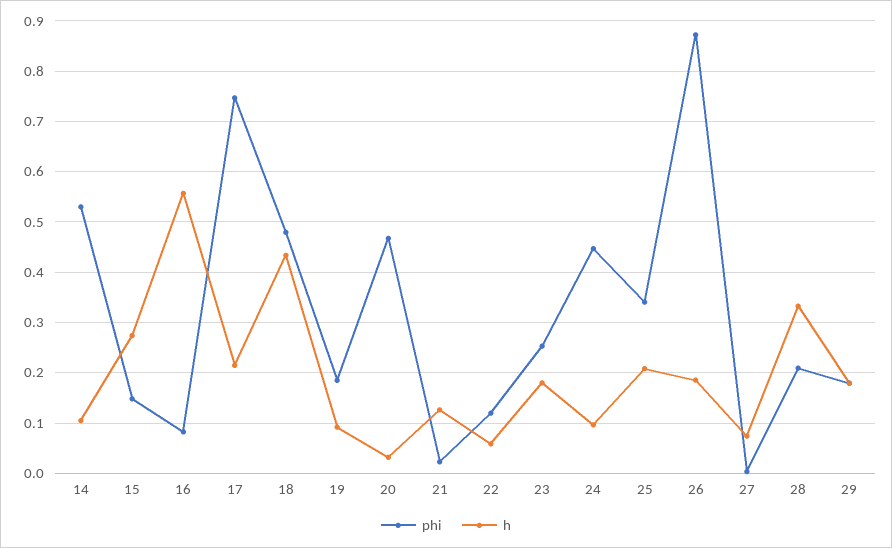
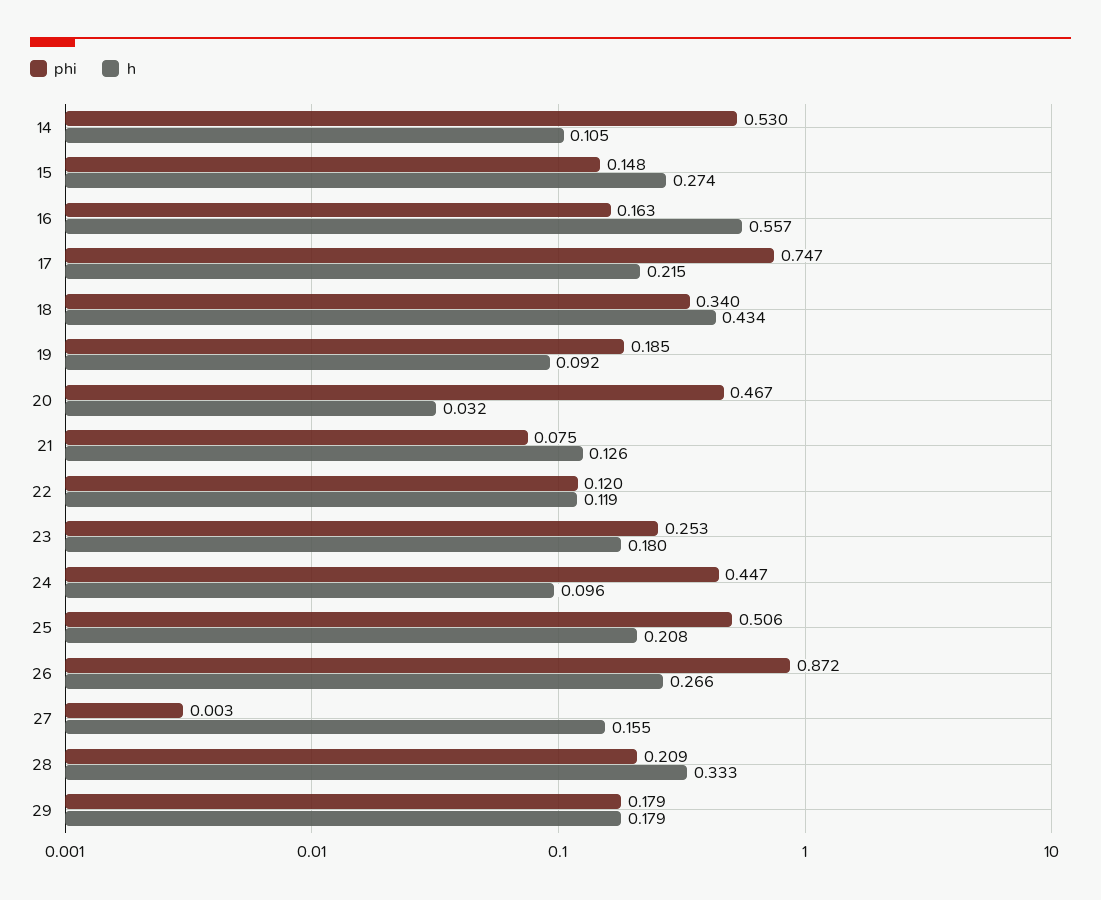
  {
    "phi": {
      "14": 0.53,
      "15": 0.148,
-     "16": 0.08,
+     "16": 0.163,
      "17": 0.747,
-     "18": 0.48,
+     "18": 0.34,
      "19": 0.185,
      "20": 0.467,
-     "21": 0.02,
+     "21": 0.075,
      "22": 0.12,
      "23": 0.253,
      "24": 0.447,
-     "25": 0.34,
+     "25": 0.506,
      "26": 0.872,
      "27": 0.003,
      "28": 0.209,
      "29": 0.179
    },
    "h": {
      "14": 0.105,
      "15": 0.274,
      "16": 0.557,
      "17": 0.215,
      "18": 0.434,
      "19": 0.092,
      "20": 0.032,
      "21": 0.126,
-     "22": 0.06,
+     "22": 0.119,
      "23": 0.18,
      "24": 0.096,
      "25": 0.208,
-     "26": 0.18,
+     "26": 0.266,
-     "27": 0.08,
+     "27": 0.155,
      "28": 0.333,
      "29": 0.179
    }
  }

